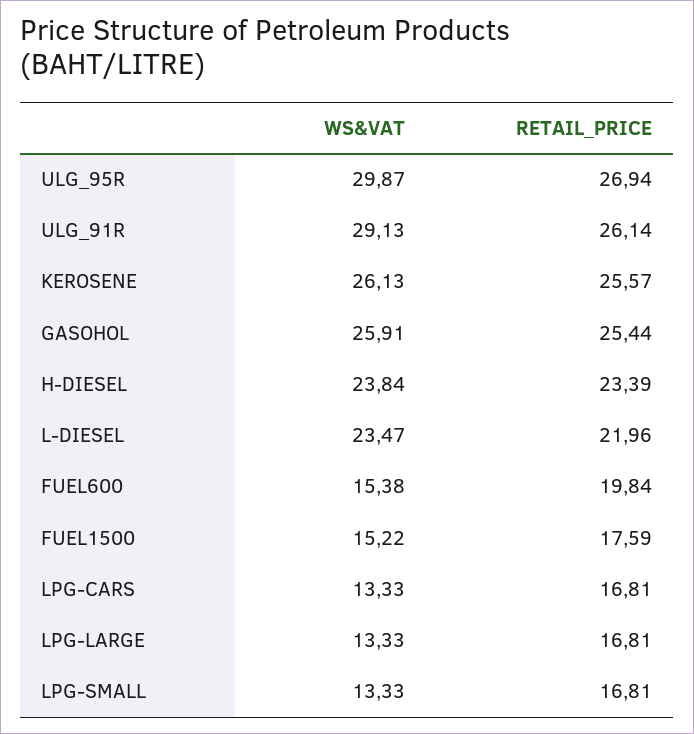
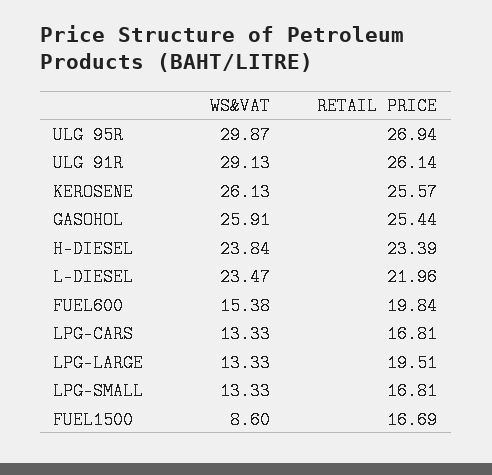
  {
    "WS&VAT": {
      "ULG_95R": 29.87,
      "ULG_91R": 29.13,
      "KEROSENE": 26.13,
      "GASOHOL": 25.91,
      "H-DIESEL": 23.84,
      "L-DIESEL": 23.47,
      "FUEL600": 15.38,
-     "FUEL1500": 15.22,
+     "FUEL1500": 8.6,
      "LPG-CARS": 13.33,
      "LPG-LARGE": 13.33,
      "LPG-SMALL": 13.33
    },
    "RETAIL_PRICE": {
      "ULG_95R": 26.94,
      "ULG_91R": 26.14,
      "KEROSENE": 25.57,
      "GASOHOL": 25.44,
      "H-DIESEL": 23.39,
      "L-DIESEL": 21.96,
      "FUEL600": 19.84,
-     "FUEL1500": 17.59,
+     "FUEL1500": 16.69,
      "LPG-CARS": 16.81,
-     "LPG-LARGE": 16.81,
+     "LPG-LARGE": 19.51,
      "LPG-SMALL": 16.81
    }
  }

